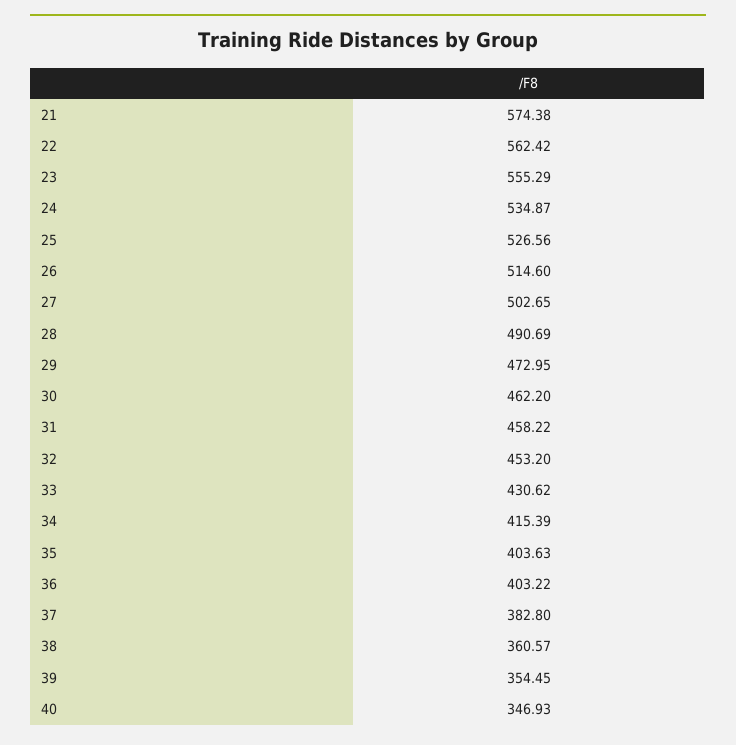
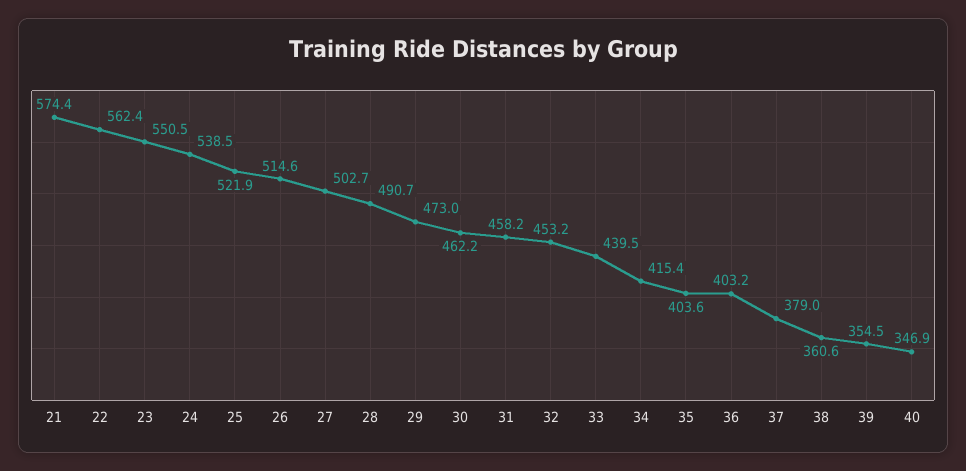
  {
    "21": 574.38,
    "22": 562.42,
-   "23": 555.29,
+   "23": 550.5,
-   "24": 534.87,
+   "24": 538.5,
-   "25": 526.56,
+   "25": 521.9,
    "26": 514.6,
    "27": 502.65,
    "28": 490.69,
    "29": 472.95,
    "30": 462.2,
    "31": 458.22,
    "32": 453.2,
-   "33": 430.62,
+   "33": 439.5,
    "34": 415.39,
    "35": 403.63,
    "36": 403.22,
-   "37": 382.8,
+   "37": 379,
    "38": 360.57,
    "39": 354.45,
    "40": 346.93
  }

